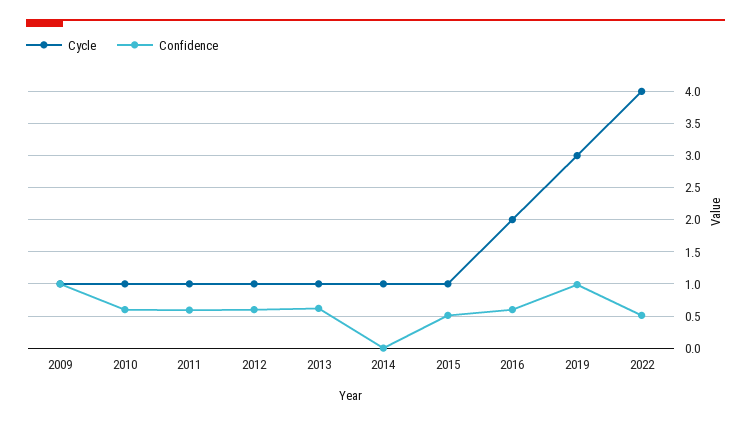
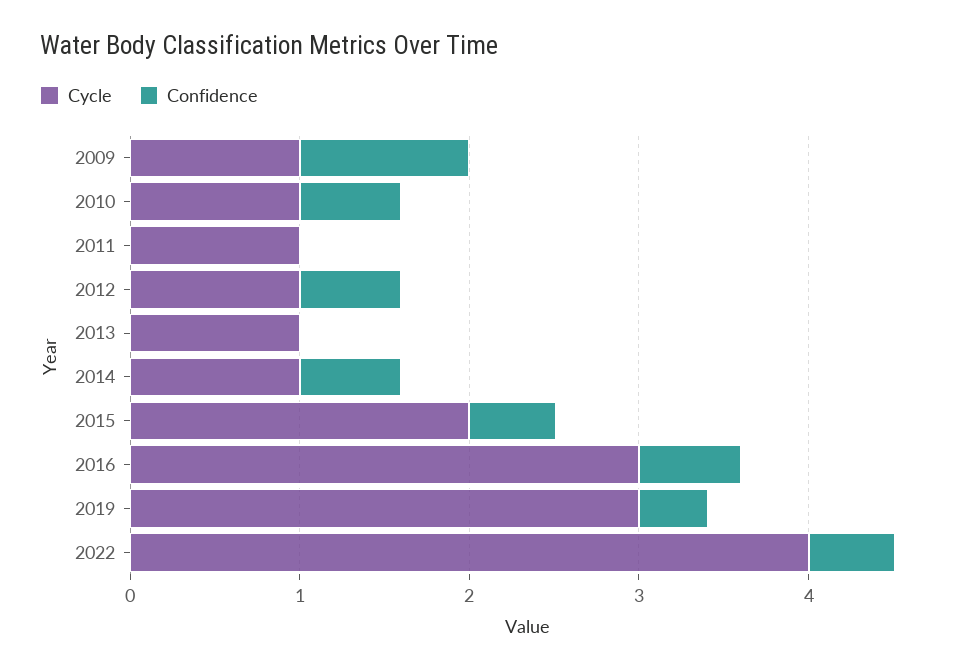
  {
    "Cycle": {
      "2009": 1,
      "2010": 1,
      "2011": 1,
      "2012": 1,
      "2013": 1,
      "2014": 1,
-     "2015": 1,
+     "2015": 2,
-     "2016": 2,
+     "2016": 3,
      "2019": 3,
      "2022": 4
    },
    "Confidence": {
      "2009": 1,
      "2010": 0.6,
-     "2011": 0.6,
+     "2011": 0,
      "2012": 0.6,
-     "2013": 0.6,
+     "2013": 0,
-     "2014": 0,
+     "2014": 0.6,
      "2015": 0.5,
      "2016": 0.6,
-     "2019": 1,
+     "2019": 0.4,
      "2022": 0.5
    }
  }

